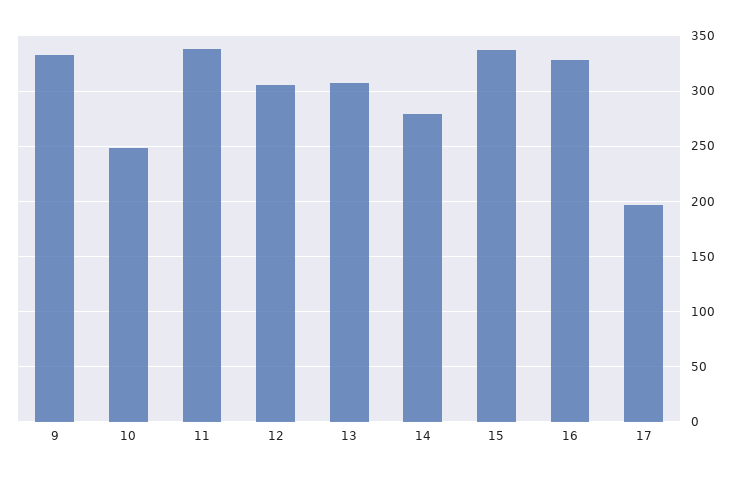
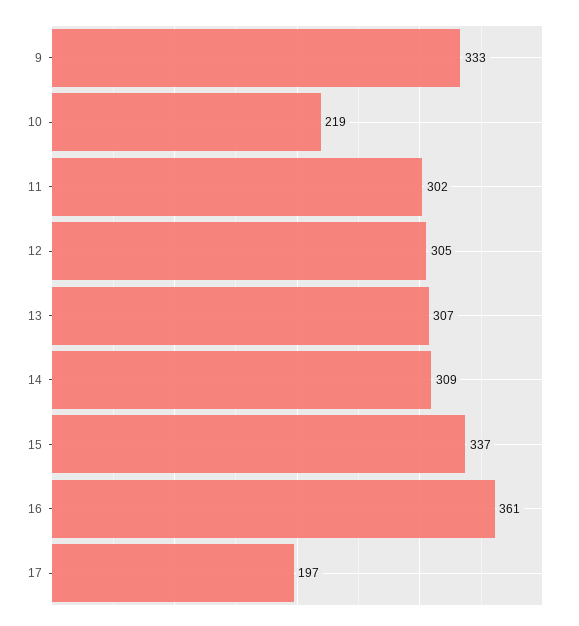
  {
    "9": 333,
-   "10": 250,
+   "10": 219,
-   "11": 340,
+   "11": 302,
    "12": 305,
    "13": 307,
-   "14": 280,
+   "14": 309,
    "15": 337,
-   "16": 330,
+   "16": 361,
    "17": 197
  }

